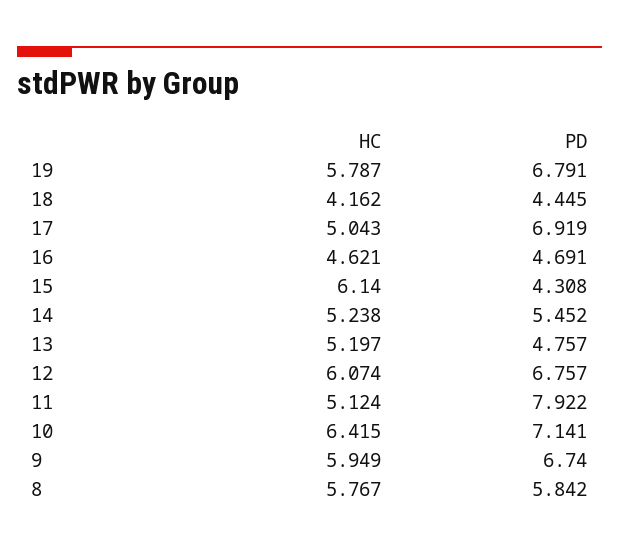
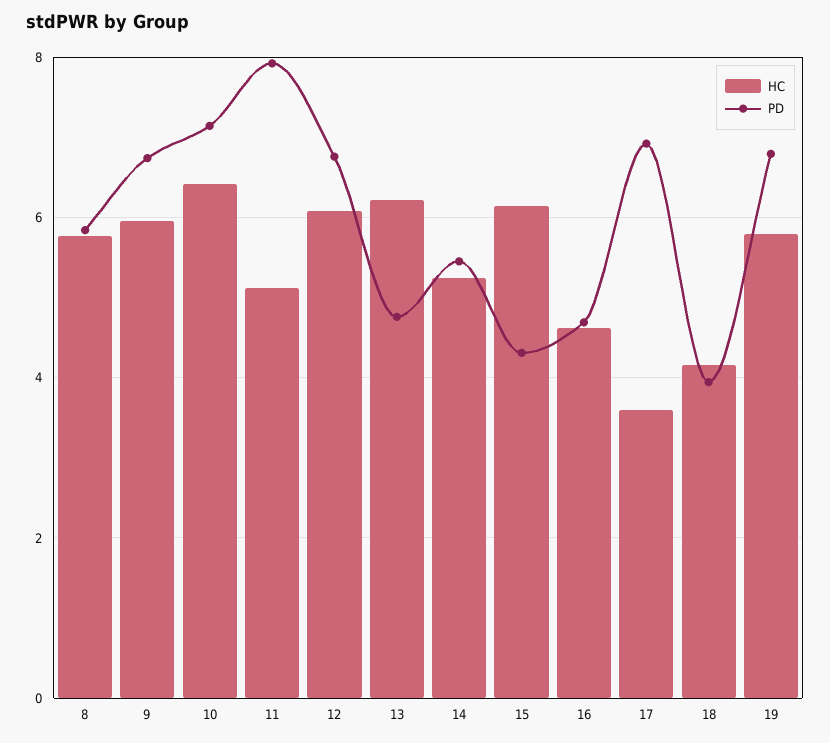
  {
    "HC": {
      "19": 5.787,
      "18": 4.162,
-     "17": 5.043,
+     "17": 3.6,
      "16": 4.621,
      "15": 6.14,
      "14": 5.238,
-     "13": 5.197,
+     "13": 6.2,
      "12": 6.074,
      "11": 5.124,
      "10": 6.415,
      "9": 5.949,
      "8": 5.767
    },
    "PD": {
      "19": 6.791,
-     "18": 4.445,
+     "18": 4,
      "17": 6.919,
      "16": 4.691,
      "15": 4.308,
      "14": 5.452,
      "13": 4.757,
      "12": 6.757,
      "11": 7.922,
      "10": 7.141,
      "9": 6.74,
      "8": 5.842
    }
  }

